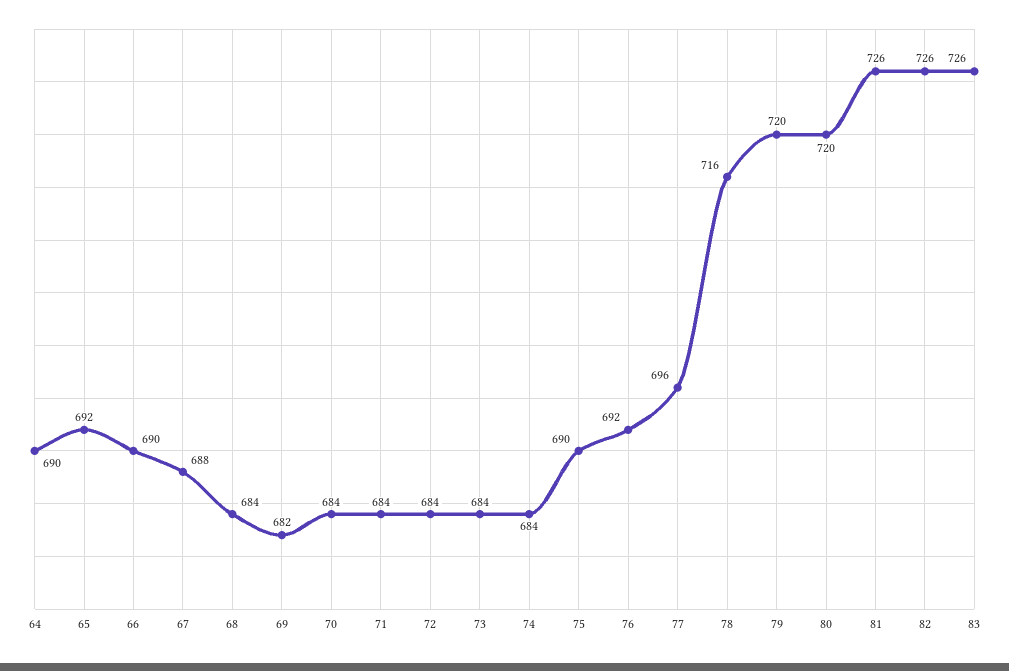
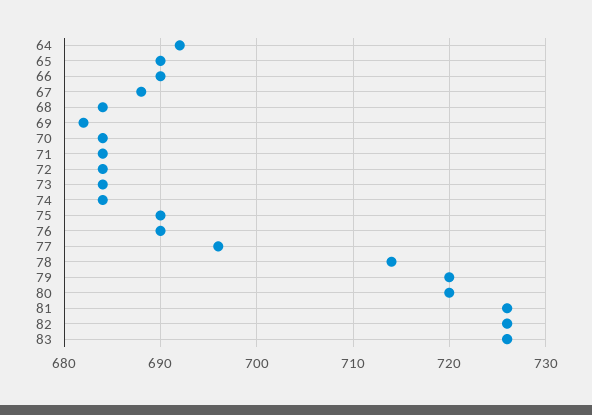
  {
-   "64": 690,
+   "64": 692,
-   "65": 692,
+   "65": 690,
    "66": 690,
    "67": 688,
    "68": 684,
    "69": 682,
    "70": 684,
    "71": 684,
    "72": 684,
    "73": 684,
    "74": 684,
    "75": 690,
-   "76": 692,
+   "76": 690,
    "77": 696,
-   "78": 716,
+   "78": 714,
    "79": 720,
    "80": 720,
    "81": 726,
    "82": 726,
    "83": 726
  }

